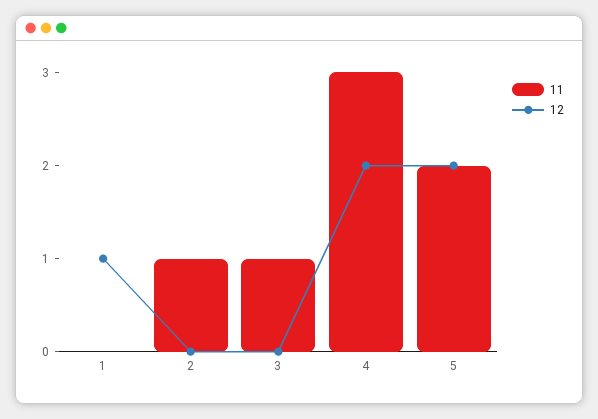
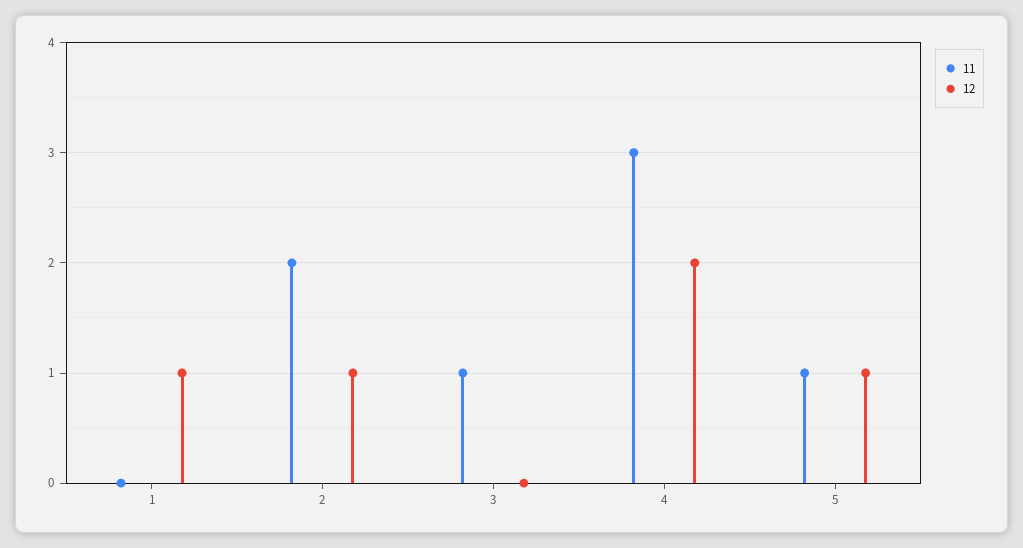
  {
    "11": {
      "1": 0,
-     "2": 1,
+     "2": 2,
      "3": 1,
      "4": 3,
-     "5": 2
+     "5": 1
    },
    "12": {
      "1": 1,
-     "2": 0,
+     "2": 1,
      "3": 0,
      "4": 2,
-     "5": 2
+     "5": 1
    }
  }

